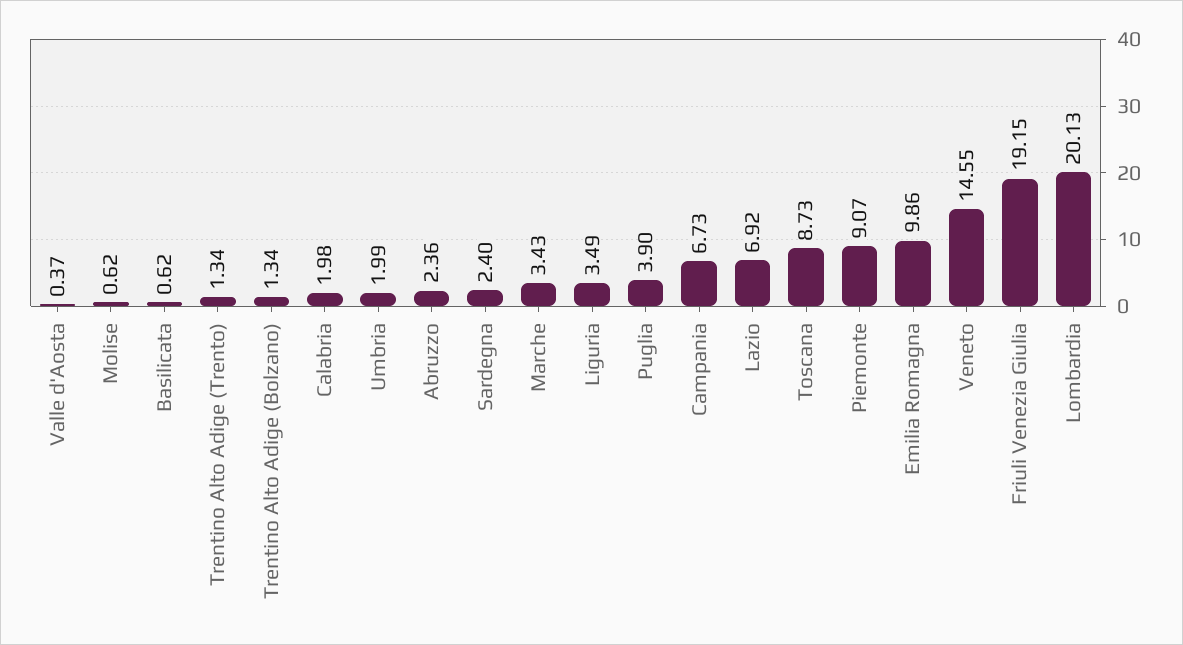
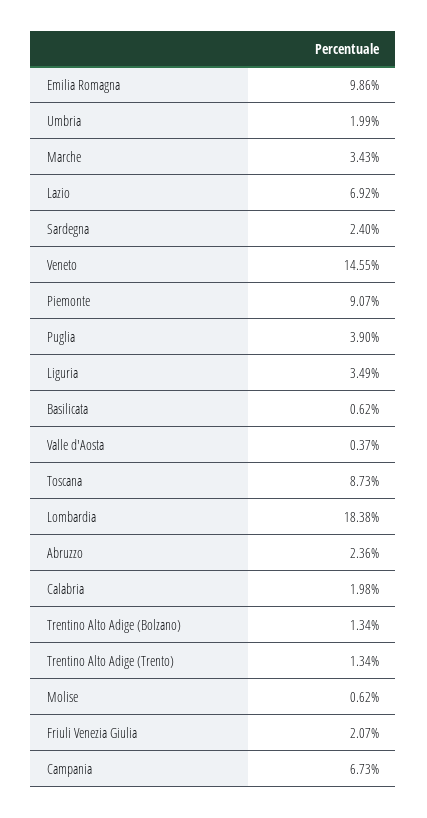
  {
    "Valle d'Aosta": 0.37,
    "Molise": 0.62,
    "Basilicata": 0.62,
    "Trentino Alto Adige (Trento)": 1.34,
    "Trentino Alto Adige (Bolzano)": 1.34,
    "Calabria": 1.98,
    "Umbria": 1.99,
    "Abruzzo": 2.36,
    "Sardegna": 2.4,
    "Marche": 3.43,
    "Liguria": 3.49,
    "Puglia": 3.9,
    "Campania": 6.73,
    "Lazio": 6.92,
    "Toscana": 8.73,
    "Piemonte": 9.07,
    "Emilia Romagna": 9.86,
    "Veneto": 14.55,
-   "Friuli Venezia Giulia": 19.15,
+   "Friuli Venezia Giulia": 2.07,
-   "Lombardia": 20.13
+   "Lombardia": 18.38
  }

